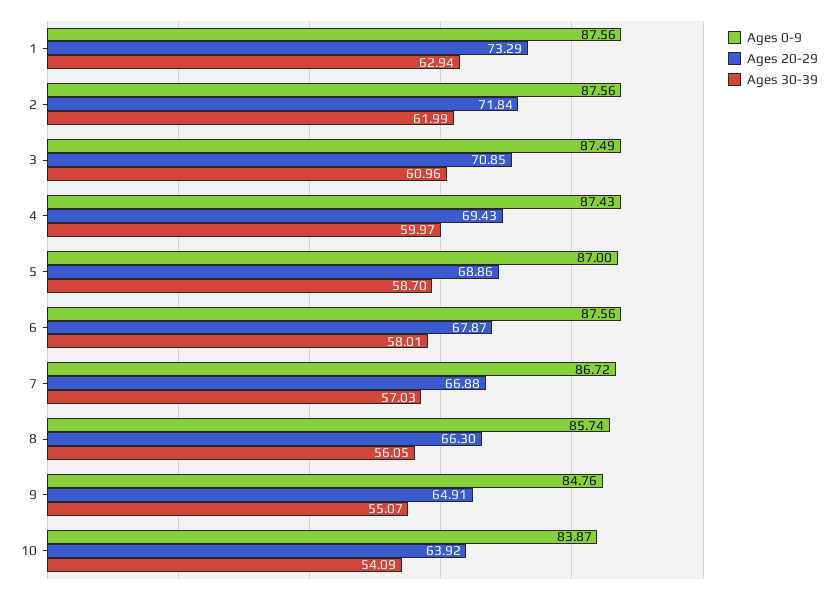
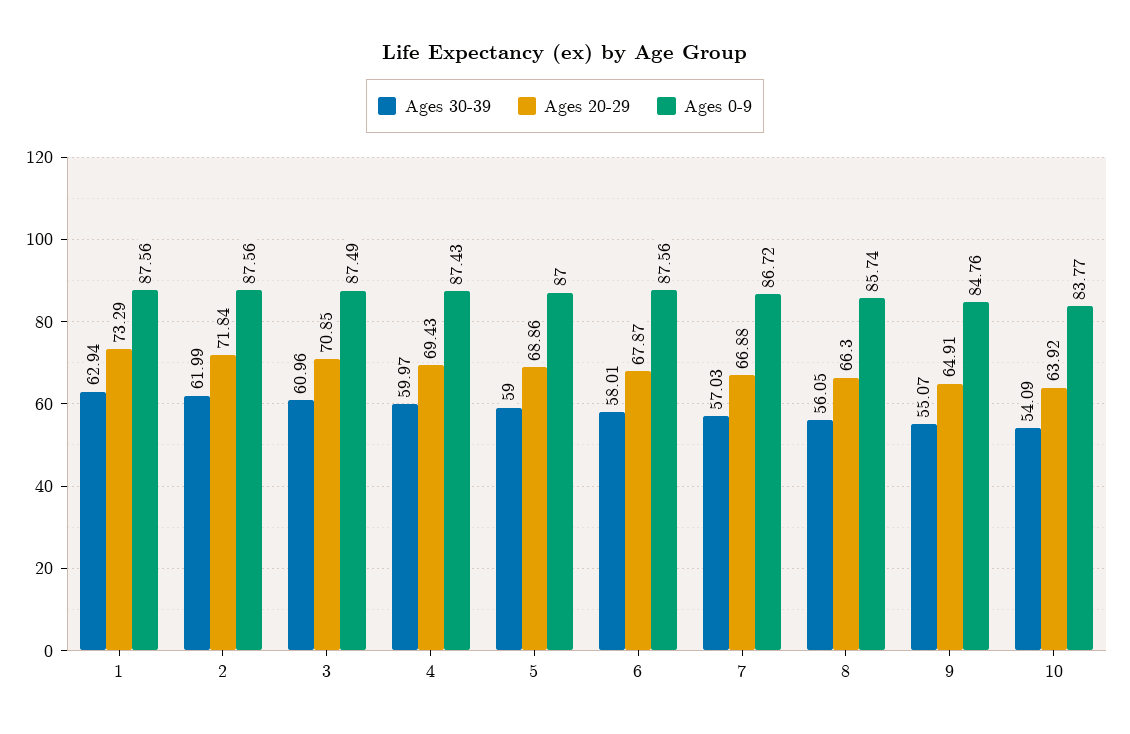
  {
    "Ages 0-9": {
      "1": 87.56,
      "2": 87.56,
      "3": 87.49,
      "4": 87.43,
      "5": 87,
      "6": 87.56,
      "7": 86.72,
      "8": 85.74,
      "9": 84.76,
-     "10": 83.87
+     "10": 83.77
    },
    "Ages 20-29": {
      "1": 73.29,
      "2": 71.84,
      "3": 70.85,
      "4": 69.43,
      "5": 68.86,
      "6": 67.87,
      "7": 66.88,
      "8": 66.3,
      "9": 64.91,
      "10": 63.92
    },
    "Ages 30-39": {
      "1": 62.94,
      "2": 61.99,
      "3": 60.96,
      "4": 59.97,
-     "5": 58.7,
+     "5": 59,
      "6": 58.01,
      "7": 57.03,
      "8": 56.05,
      "9": 55.07,
      "10": 54.09
    }
  }

